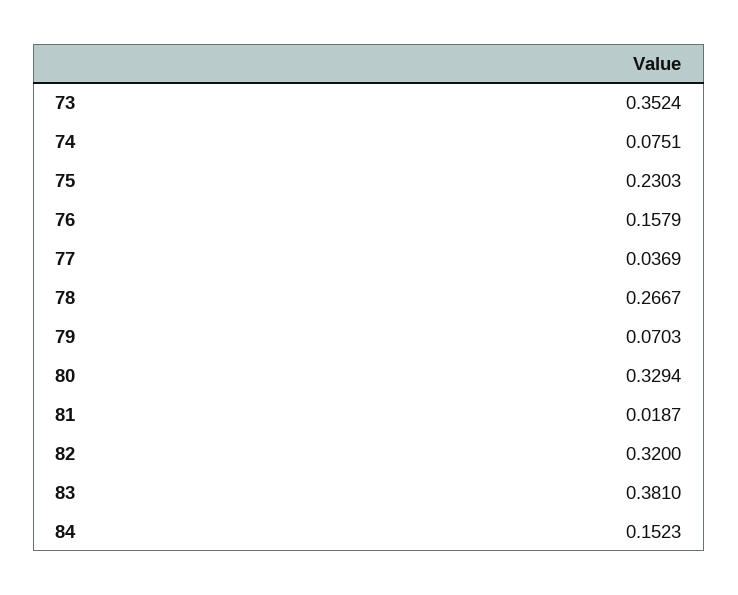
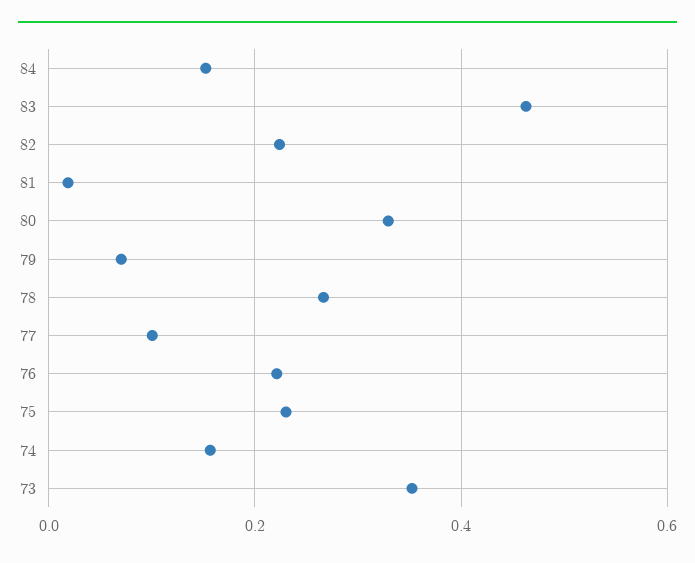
  {
    "73": 0.3524,
-   "74": 0.0751,
+   "74": 0.16,
    "75": 0.2303,
-   "76": 0.1579,
+   "76": 0.22,
-   "77": 0.0369,
+   "77": 0.1,
    "78": 0.2667,
    "79": 0.0703,
    "80": 0.3294,
    "81": 0.0187,
-   "82": 0.32,
+   "82": 0.22,
-   "83": 0.381,
+   "83": 0.46,
    "84": 0.1523
  }

